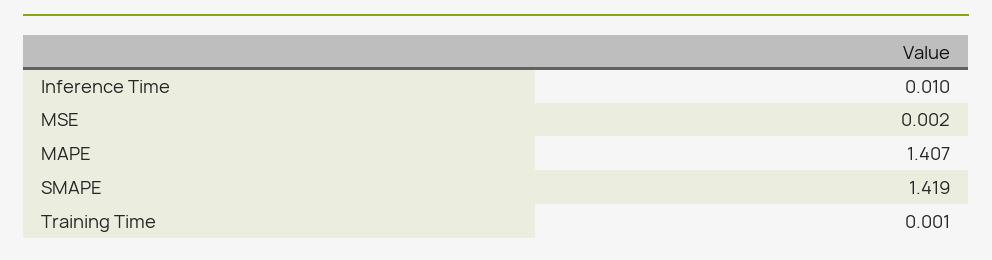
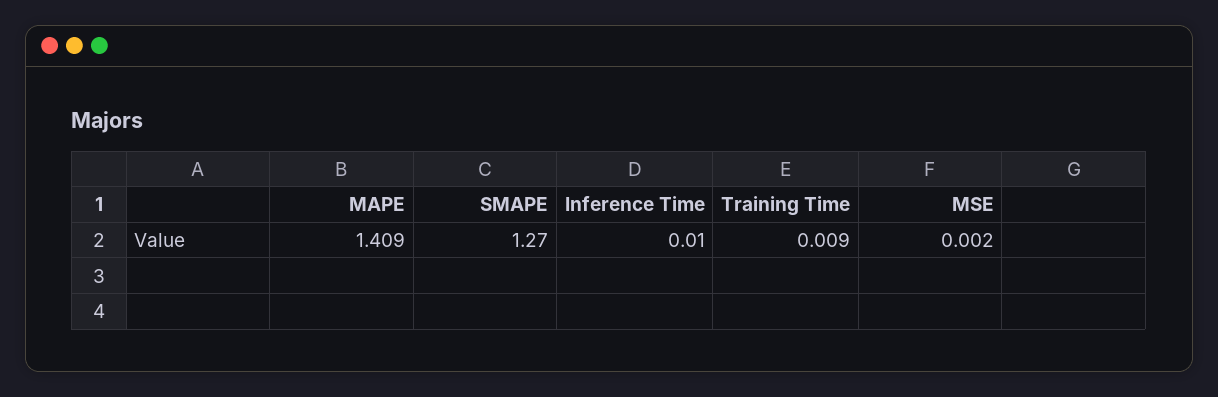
  {
    "Inference Time": 0.01,
    "MSE": 0.002,
-   "MAPE": 1.407,
+   "MAPE": 1.409,
-   "SMAPE": 1.419,
+   "SMAPE": 1.27,
-   "Training Time": 0.001
+   "Training Time": 0.009
  }

